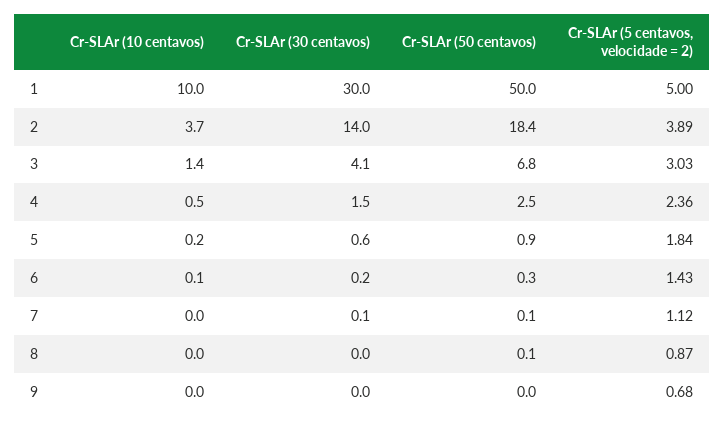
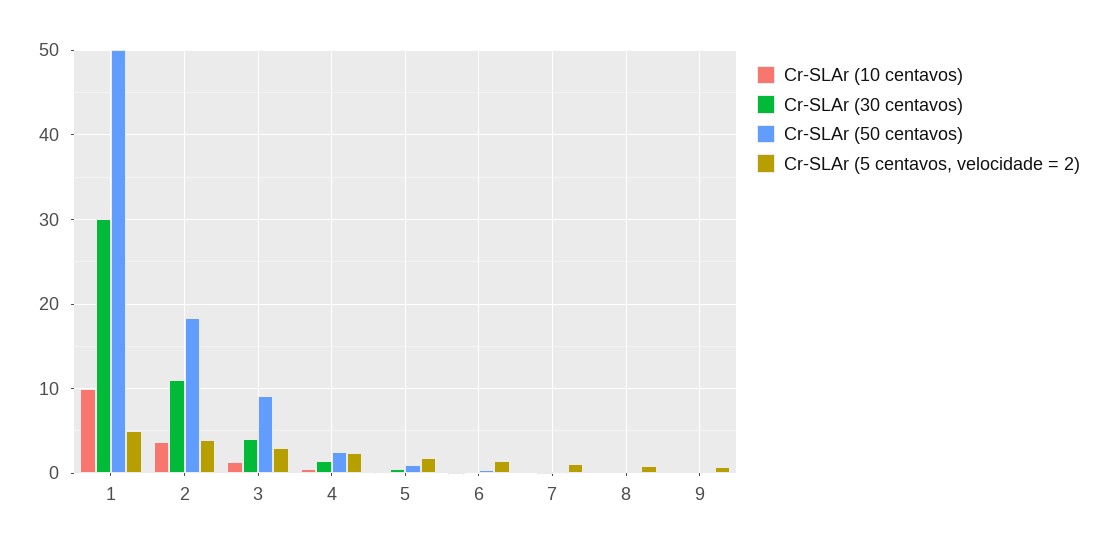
  {
    "Cr-SLAr (10 centavos)": {
      "1": 10,
      "2": 3.7,
      "3": 1.4,
      "4": 0.5,
      "5": 0.2,
      "6": 0.1,
      "7": 0,
      "8": 0,
      "9": 0
    },
    "Cr-SLAr (30 centavos)": {
      "1": 30,
-     "2": 14,
+     "2": 11,
      "3": 4.1,
      "4": 1.5,
      "5": 0.6,
      "6": 0.2,
      "7": 0.1,
      "8": 0,
      "9": 0
    },
    "Cr-SLAr (50 centavos)": {
      "1": 50,
      "2": 18.4,
-     "3": 6.8,
+     "3": 9,
      "4": 2.5,
      "5": 0.9,
      "6": 0.3,
      "7": 0.1,
      "8": 0.1,
      "9": 0
    },
    "Cr-SLAr (5 centavos, velocidade = 2)": {
      "1": 5,
      "2": 3.89,
      "3": 3.03,
      "4": 2.36,
      "5": 1.84,
      "6": 1.43,
      "7": 1.12,
      "8": 0.87,
      "9": 0.68
    }
  }

